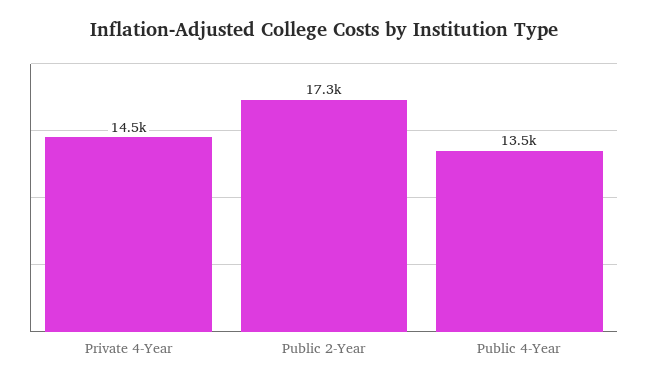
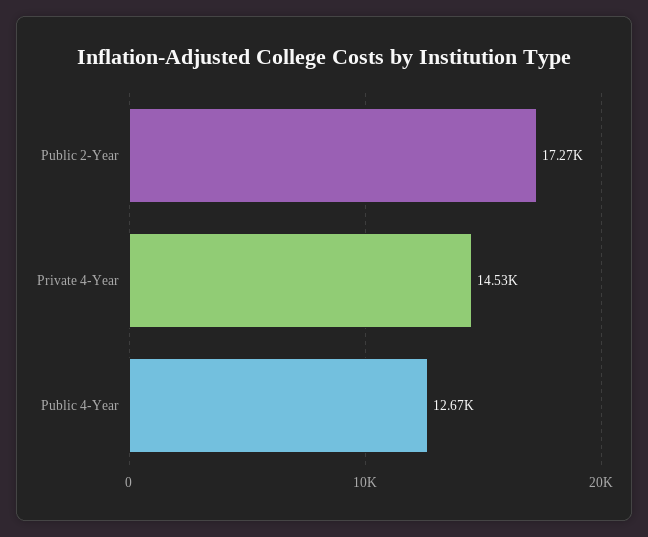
  {
    "Private 4-Year": 14530,
    "Public 2-Year": 17270,
-   "Public 4-Year": 13500
+   "Public 4-Year": 12670
  }

